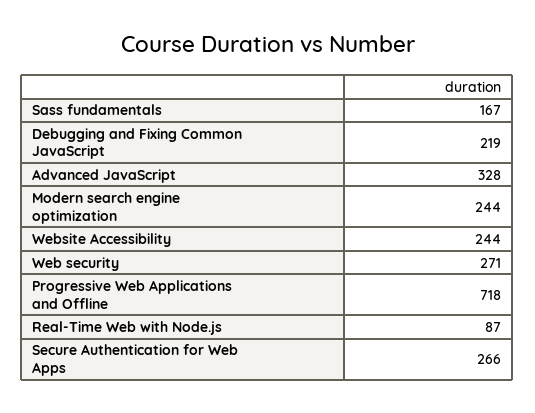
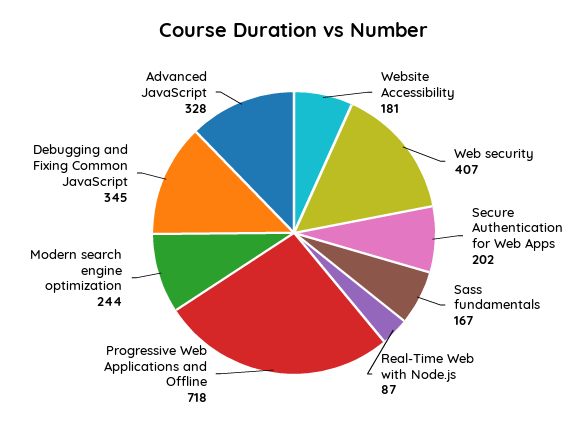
  {
    "Sass fundamentals": 167,
-   "Debugging and Fixing Common JavaScript": 219,
+   "Debugging and Fixing Common JavaScript": 345,
    "Advanced JavaScript": 328,
    "Modern search engine optimization": 244,
-   "Website Accessibility": 244,
+   "Website Accessibility": 181,
-   "Web security": 271,
+   "Web security": 407,
    "Progressive Web Applications and Offline": 718,
    "Real-Time Web with Node.js": 87,
-   "Secure Authentication for Web Apps": 266
+   "Secure Authentication for Web Apps": 202
  }

